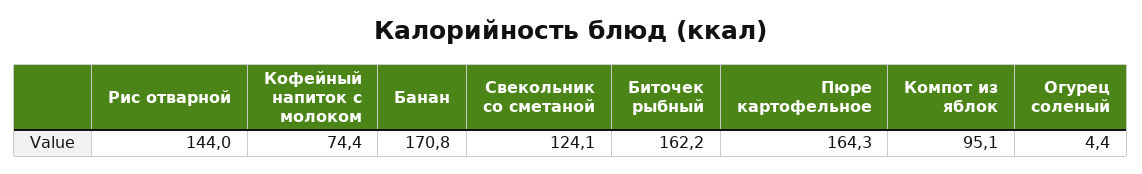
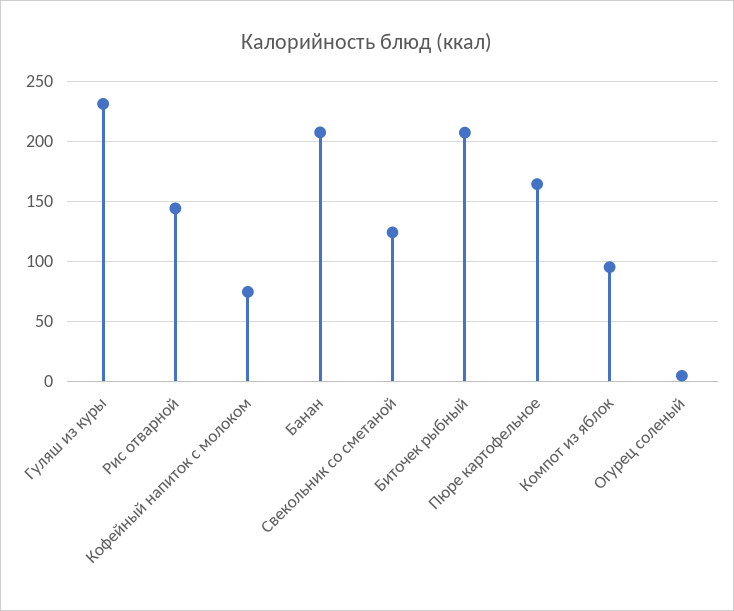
  {
    "Рис отварной": 144,
    "Кофейный напиток с молоком": 74.4,
-   "Банан": 170.8,
+   "Банан": 210,
    "Свекольник со сметаной": 124.1,
-   "Биточек рыбный": 162.2,
+   "Биточек рыбный": 210,
    "Пюре картофельное": 164.3,
    "Компот из яблок": 95.1,
-   "Огурец соленый": 4.4
+   "Огурец соленый": 4.4,
+   "Гуляш из куры": 230
  }

